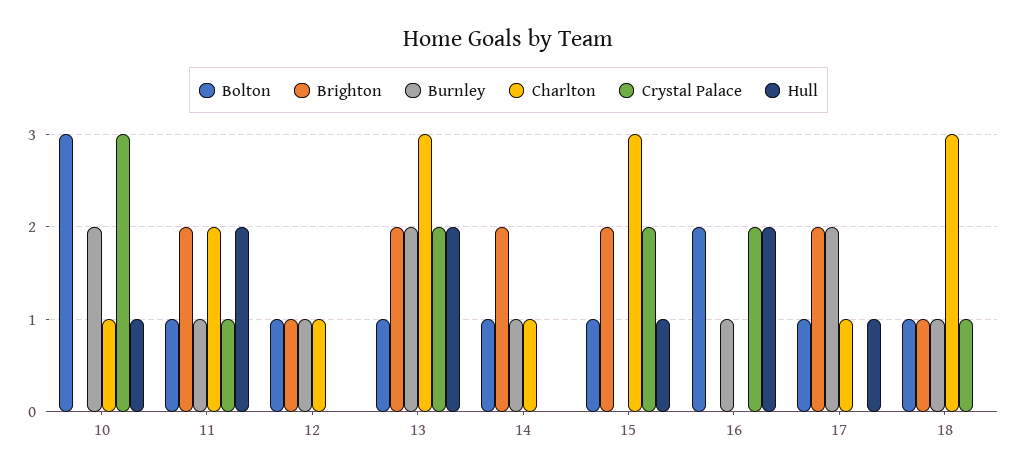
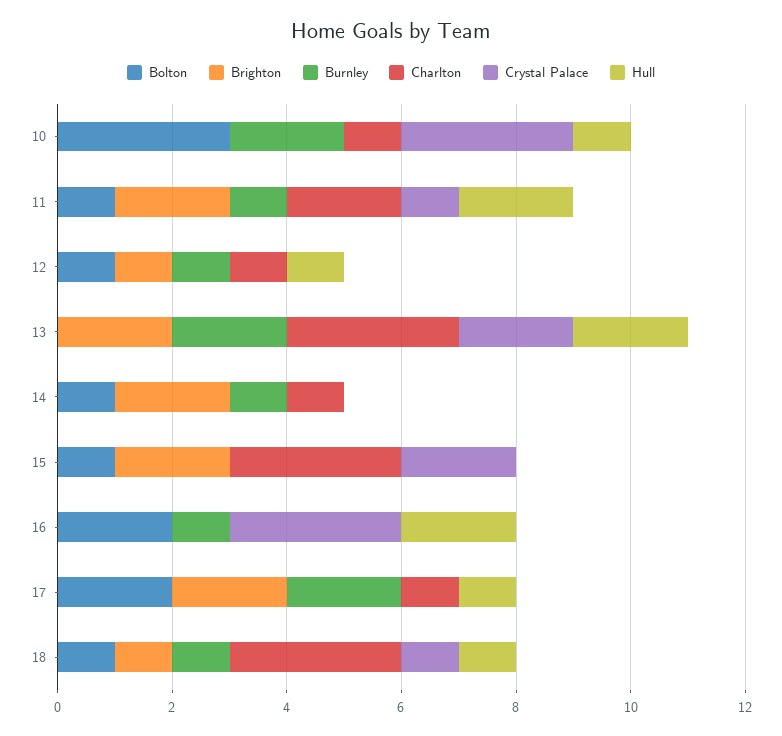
  {
    "Bolton": {
      "10": 3,
      "11": 1,
      "12": 1,
-     "13": 1,
+     "13": 0,
      "14": 1,
      "15": 1,
      "16": 2,
-     "17": 1,
+     "17": 2,
      "18": 1
    },
    "Brighton": {
      "10": 0,
      "11": 2,
      "12": 1,
      "13": 2,
      "14": 2,
      "15": 2,
      "16": 0,
      "17": 2,
      "18": 1
    },
    "Burnley": {
      "10": 2,
      "11": 1,
      "12": 1,
      "13": 2,
      "14": 1,
      "15": 0,
      "16": 1,
      "17": 2,
      "18": 1
    },
    "Charlton": {
      "10": 1,
      "11": 2,
      "12": 1,
      "13": 3,
      "14": 1,
      "15": 3,
      "16": 0,
      "17": 1,
      "18": 3
    },
    "Crystal Palace": {
      "10": 3,
      "11": 1,
      "12": 0,
      "13": 2,
      "14": 0,
      "15": 2,
-     "16": 2,
+     "16": 3,
      "17": 0,
      "18": 1
    },
    "Hull": {
      "10": 1,
      "11": 2,
-     "12": 0,
+     "12": 1,
      "13": 2,
      "14": 0,
-     "15": 1,
+     "15": 0,
      "16": 2,
      "17": 1,
-     "18": 0
+     "18": 1
    }
  }

